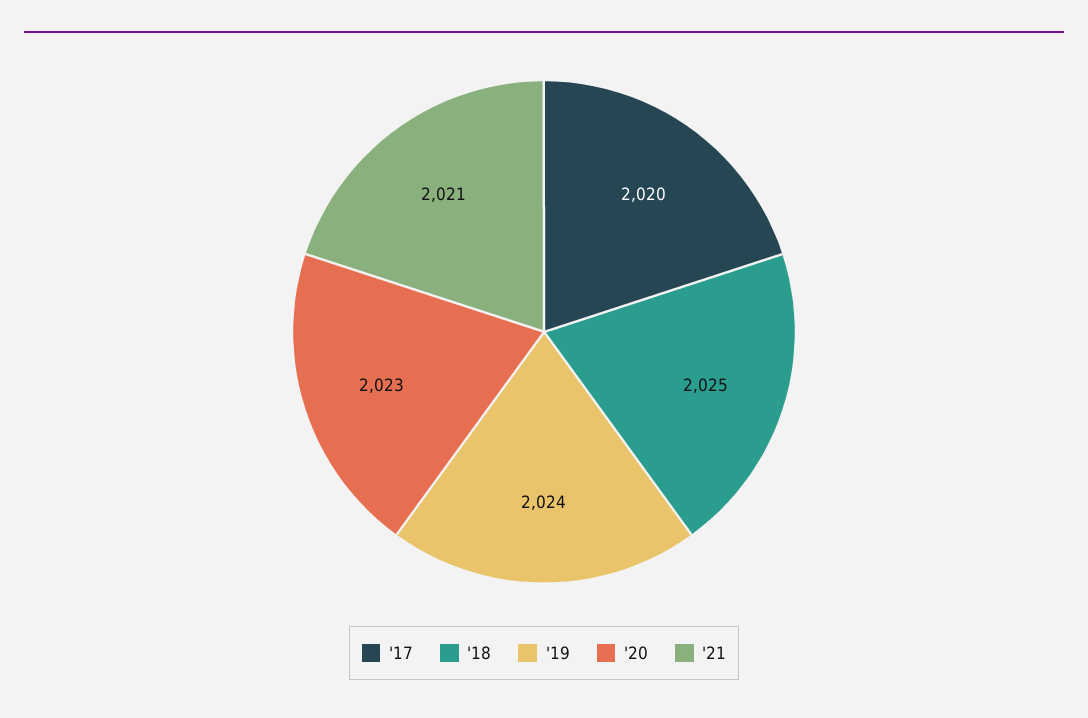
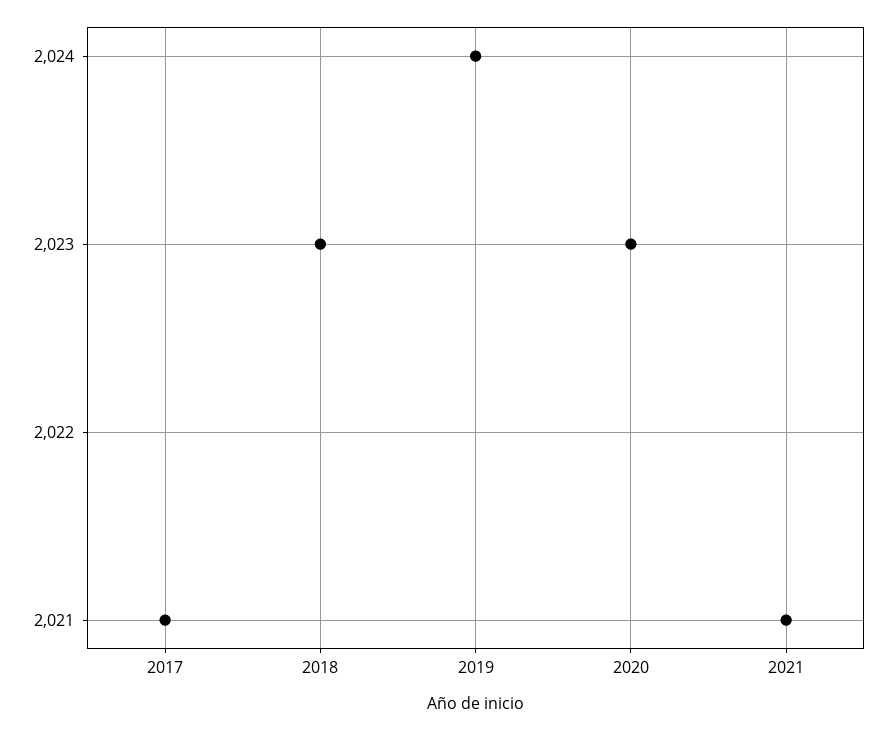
  {
-   "'17": 2020,
+   "'17": 2021,
-   "'18": 2025,
+   "'18": 2023,
    "'19": 2024,
    "'20": 2023,
    "'21": 2021
  }

